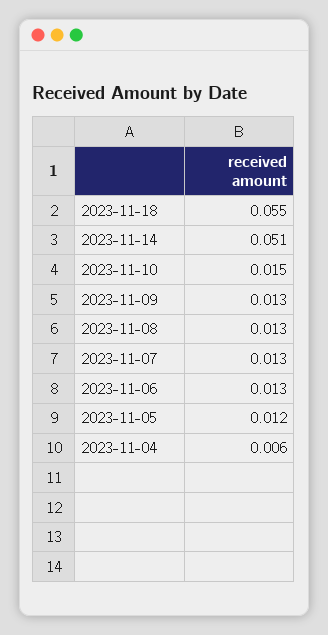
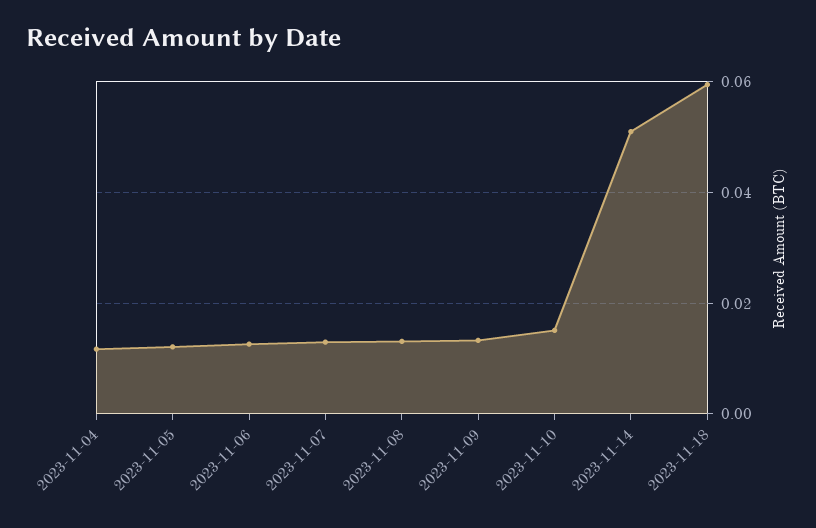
  {
-   "2023-11-18": 0.055,
+   "2023-11-18": 0.06,
    "2023-11-14": 0.051,
    "2023-11-10": 0.015,
    "2023-11-09": 0.013,
    "2023-11-08": 0.013,
    "2023-11-07": 0.013,
    "2023-11-06": 0.013,
    "2023-11-05": 0.012,
-   "2023-11-04": 0.006
+   "2023-11-04": 0.012
  }

